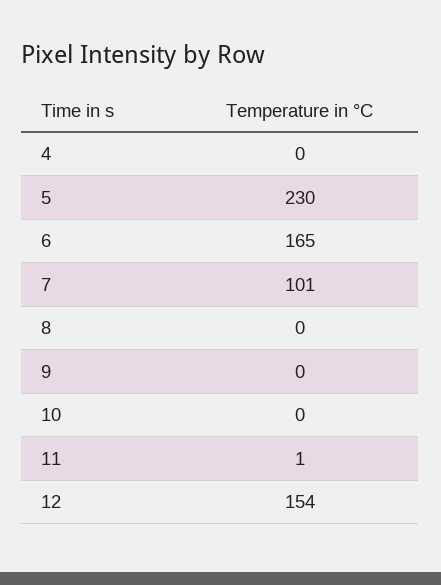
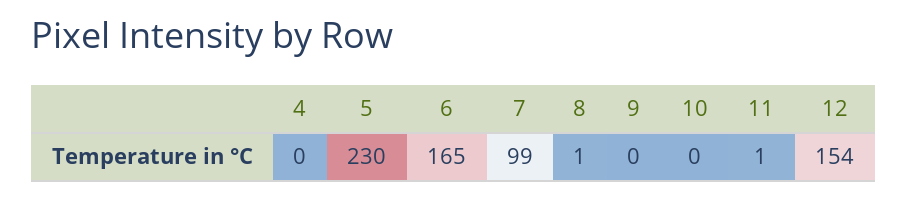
  {
    "4": 0,
    "5": 230,
    "6": 165,
-   "7": 101,
+   "7": 99,
-   "8": 0,
+   "8": 1,
    "9": 0,
    "10": 0,
    "11": 1,
    "12": 154
  }

